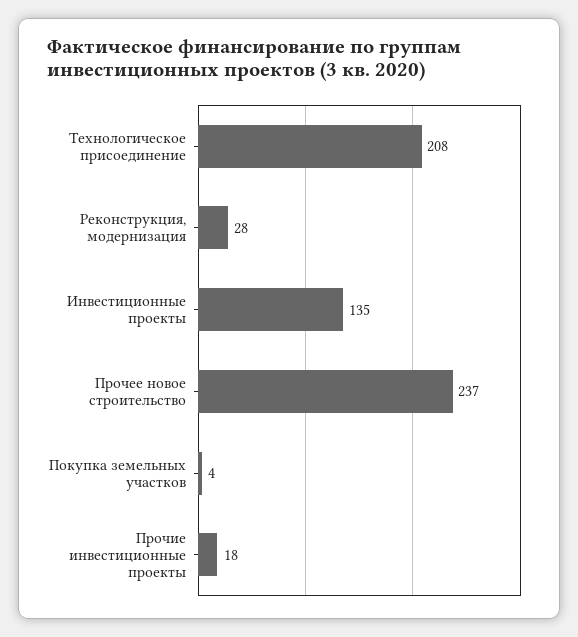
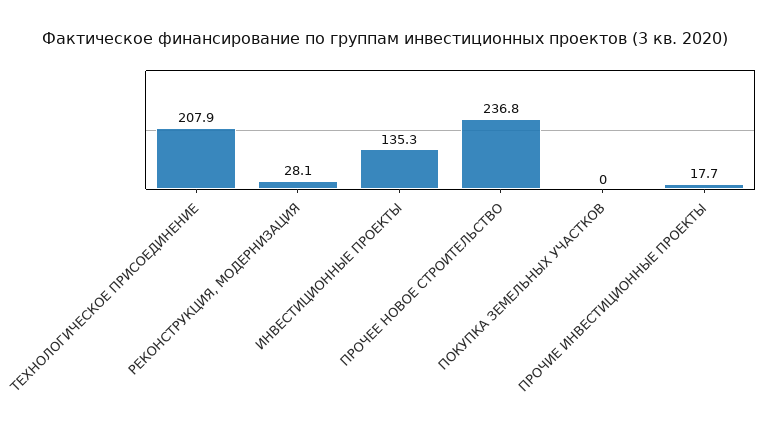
  {
    "Технологическое присоединение": 207.9,
    "Реконструкция, модернизация": 28.1,
    "Инвестиционные проекты": 135.3,
    "Прочее новое строительство": 236.8,
-   "Покупка земельных участков": 4,
+   "Покупка земельных участков": 0,
    "Прочие инвестиционные проекты": 17.7
  }

